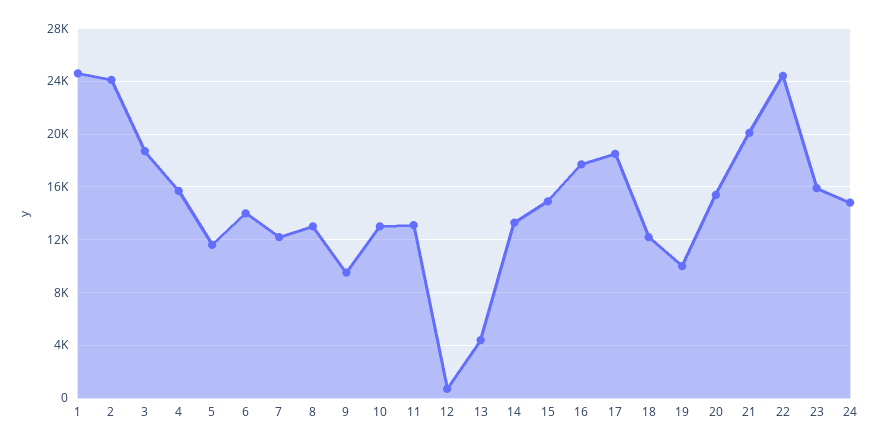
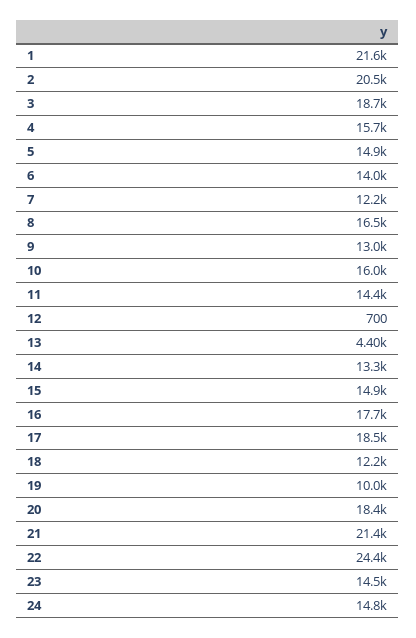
  {
-   "1": 24500,
+   "1": 21600,
-   "2": 24000,
+   "2": 20500,
    "3": 18700,
    "4": 15700,
-   "5": 11500,
+   "5": 14900,
    "6": 14000,
    "7": 12200,
-   "8": 13000,
+   "8": 16500,
-   "9": 9500,
+   "9": 13000,
-   "10": 13000,
+   "10": 16000,
-   "11": 13000,
+   "11": 14400,
    "12": 700,
    "13": 4400,
    "14": 13300,
    "15": 14900,
    "16": 17700,
    "17": 18500,
    "18": 12200,
    "19": 10000,
-   "20": 15500,
+   "20": 18400,
-   "21": 20000,
+   "21": 21400,
    "22": 24400,
-   "23": 16000,
+   "23": 14500,
    "24": 14800
  }

